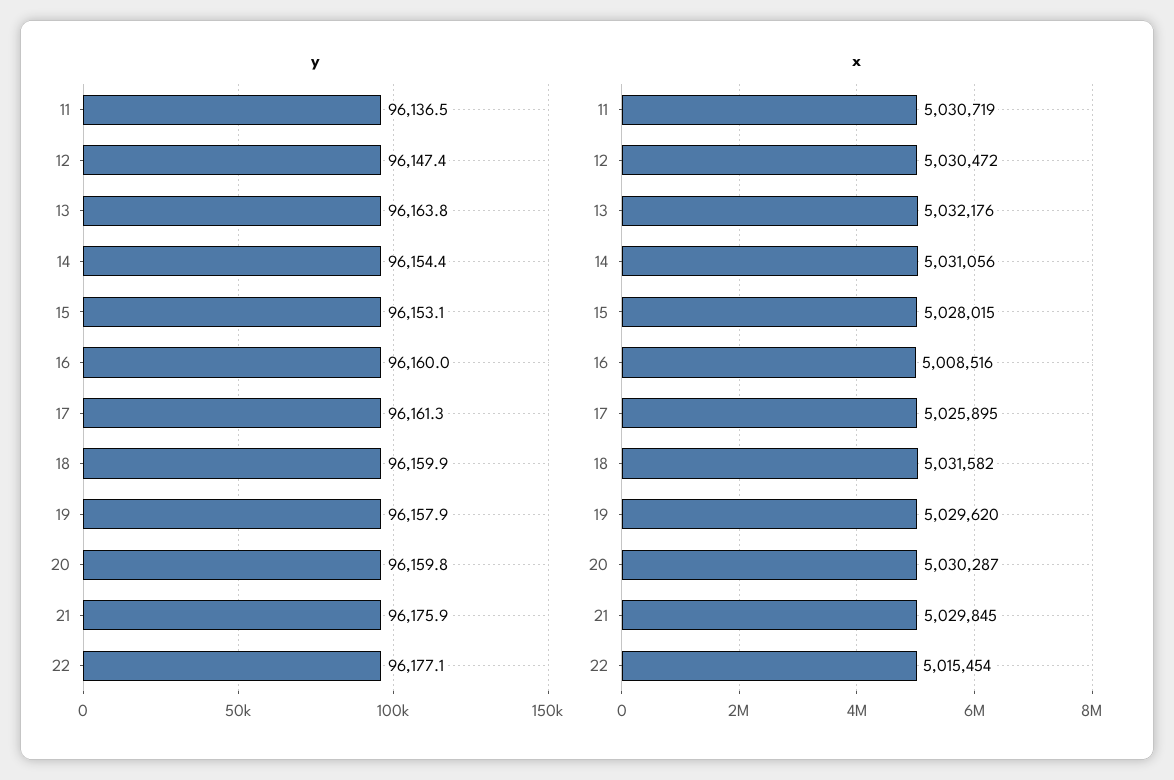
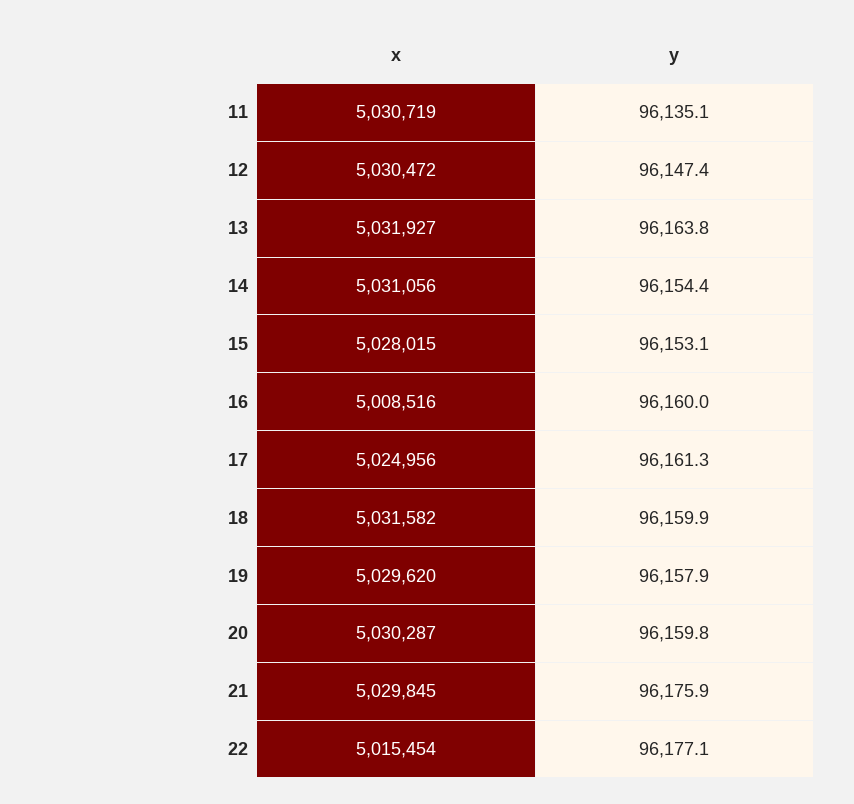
  {
    "y": {
-     "11": 96136.5,
+     "11": 96135.1,
      "12": 96147.4,
      "13": 96163.8,
      "14": 96154.4,
      "15": 96153.1,
      "16": 96160,
      "17": 96161.3,
      "18": 96159.9,
      "19": 96157.9,
      "20": 96159.8,
      "21": 96175.9,
      "22": 96177.1
    },
    "x": {
      "11": 5030719,
      "12": 5030472,
-     "13": 5032176,
+     "13": 5031927,
      "14": 5031056,
      "15": 5028015,
      "16": 5008516,
-     "17": 5025895,
+     "17": 5024956,
      "18": 5031582,
      "19": 5029620,
      "20": 5030287,
      "21": 5029845,
      "22": 5015454
    }
  }

